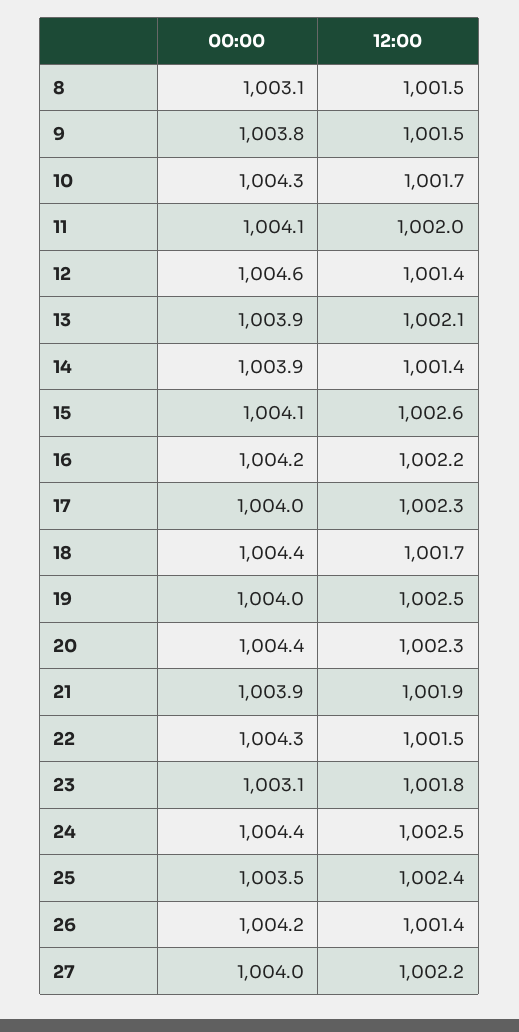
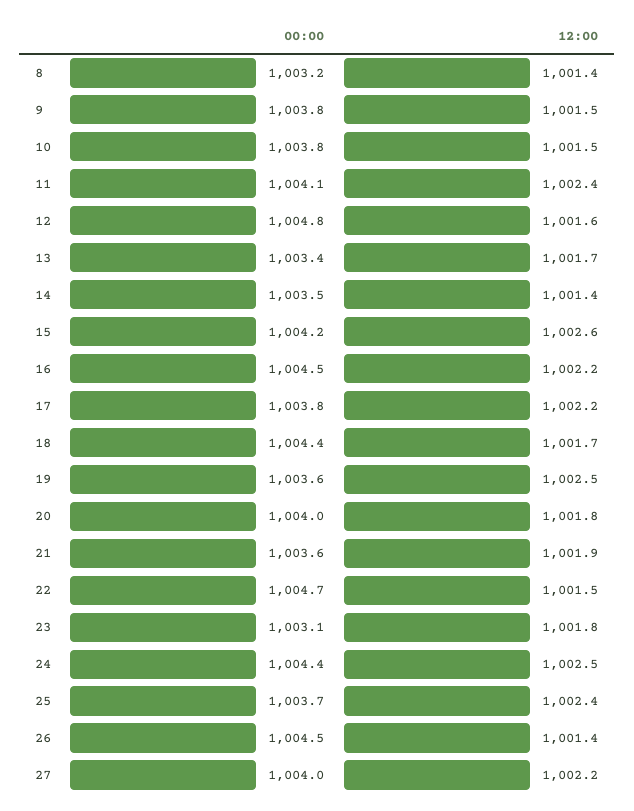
  {
    "00:00": {
-     "8": 1003.1,
+     "8": 1003.2,
      "9": 1003.8,
-     "10": 1004.3,
+     "10": 1003.8,
      "11": 1004.1,
-     "12": 1004.6,
+     "12": 1004.8,
-     "13": 1003.9,
+     "13": 1003.4,
-     "14": 1003.9,
+     "14": 1003.5,
-     "15": 1004.1,
+     "15": 1004.2,
-     "16": 1004.2,
+     "16": 1004.5,
-     "17": 1004,
+     "17": 1003.8,
      "18": 1004.4,
-     "19": 1004,
+     "19": 1003.6,
-     "20": 1004.4,
+     "20": 1004,
-     "21": 1003.9,
+     "21": 1003.6,
-     "22": 1004.3,
+     "22": 1004.7,
      "23": 1003.1,
      "24": 1004.4,
-     "25": 1003.5,
+     "25": 1003.7,
-     "26": 1004.2,
+     "26": 1004.5,
      "27": 1004
    },
    "12:00": {
-     "8": 1001.5,
+     "8": 1001.4,
      "9": 1001.5,
-     "10": 1001.7,
+     "10": 1001.5,
-     "11": 1002,
+     "11": 1002.4,
-     "12": 1001.4,
+     "12": 1001.6,
-     "13": 1002.1,
+     "13": 1001.7,
      "14": 1001.4,
      "15": 1002.6,
      "16": 1002.2,
-     "17": 1002.3,
+     "17": 1002.2,
      "18": 1001.7,
      "19": 1002.5,
-     "20": 1002.3,
+     "20": 1001.8,
      "21": 1001.9,
      "22": 1001.5,
      "23": 1001.8,
      "24": 1002.5,
      "25": 1002.4,
      "26": 1001.4,
      "27": 1002.2
    }
  }

